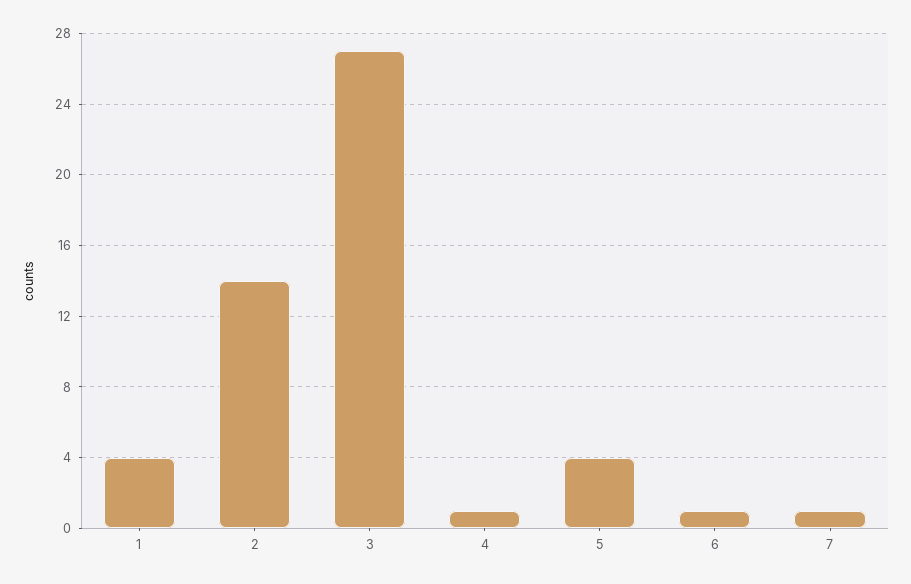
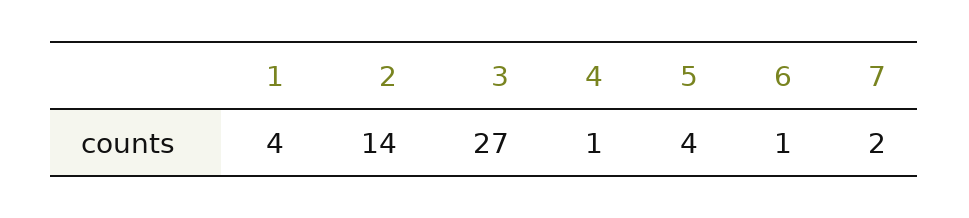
  {
    "1": 4,
    "2": 14,
    "3": 27,
    "4": 1,
    "5": 4,
    "6": 1,
-   "7": 1
+   "7": 2
  }

